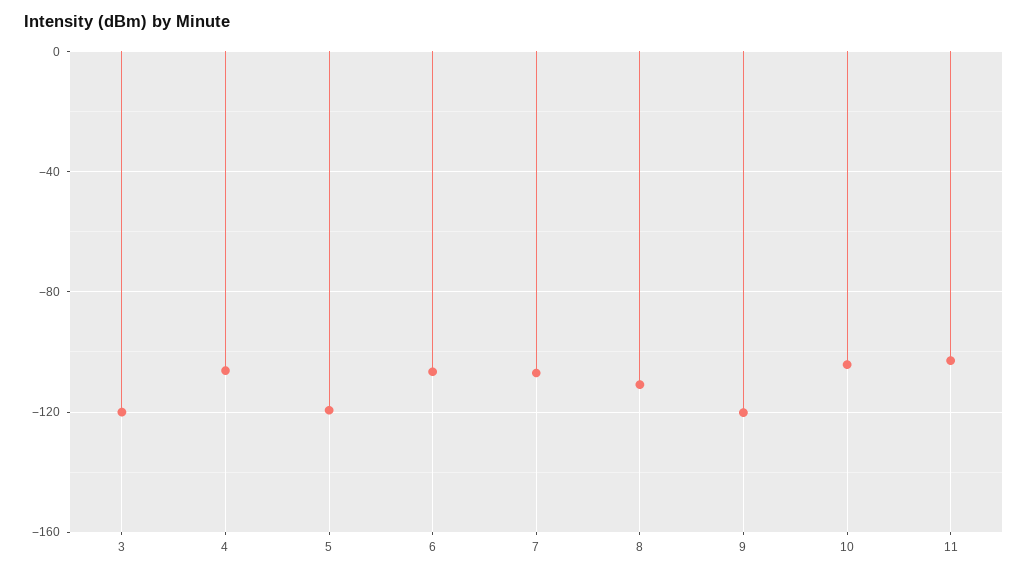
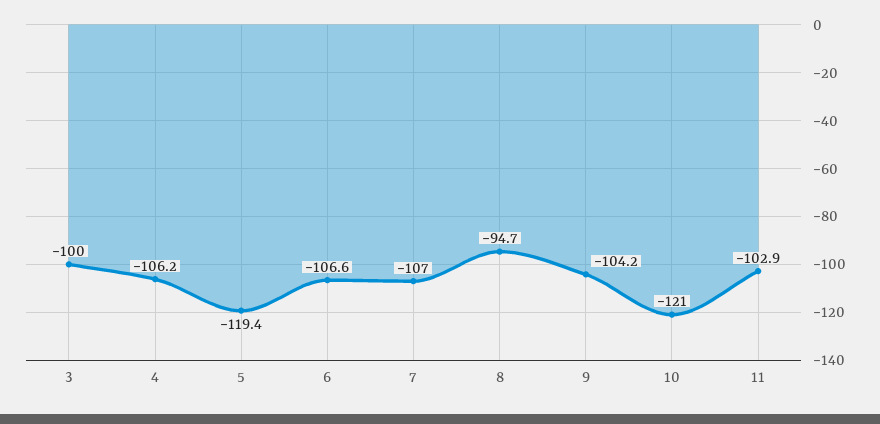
  {
-   "3": -120,
+   "3": -100,
    "4": -106.2,
    "5": -119.4,
    "6": -106.6,
    "7": -107,
-   "8": -110,
+   "8": -94.7,
-   "9": -120,
+   "9": -104.2,
-   "10": -105,
+   "10": -121,
    "11": -102.9
  }

